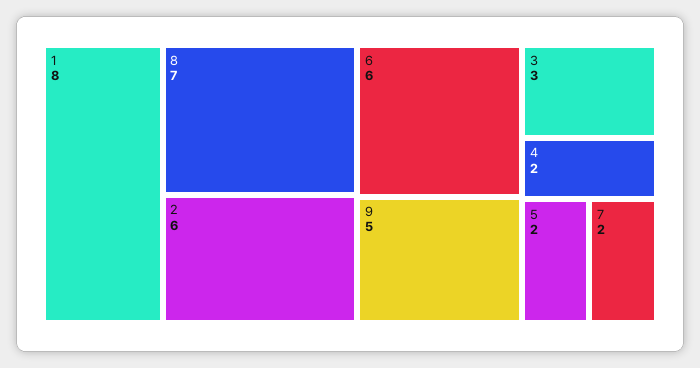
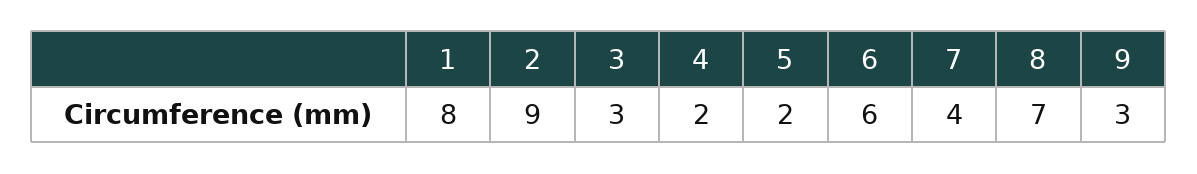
  {
    "1": 8,
    "8": 7,
-   "2": 6,
+   "2": 9,
    "6": 6,
-   "9": 5,
+   "9": 3,
    "3": 3,
    "4": 2,
    "5": 2,
-   "7": 2
+   "7": 4
  }

